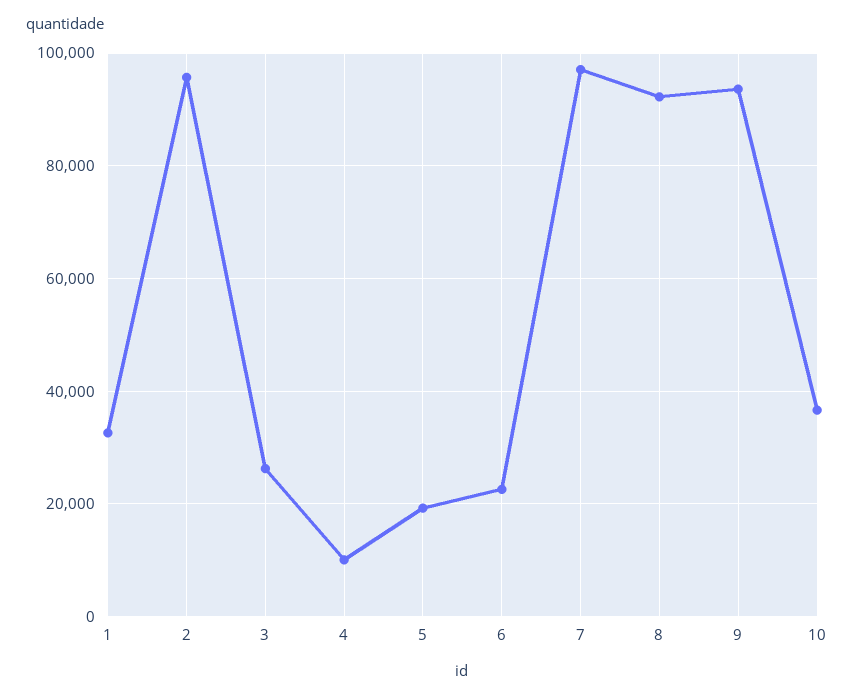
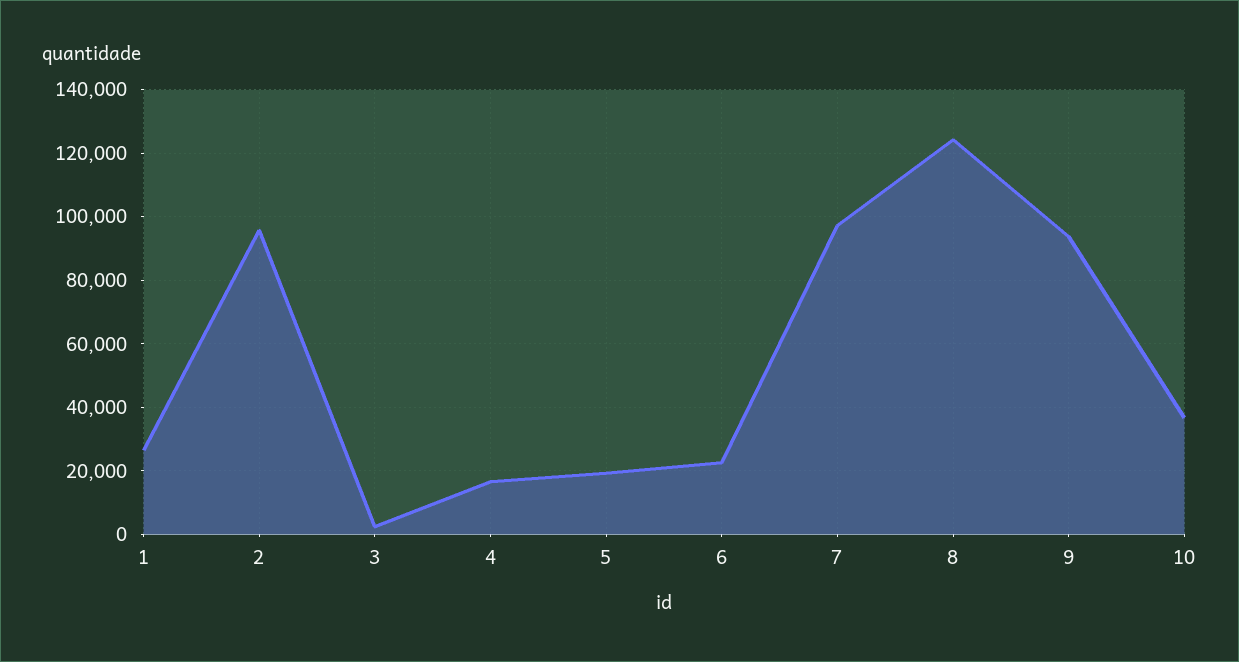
  {
-   "1": 32000,
+   "1": 26000,
    "2": 96000,
-   "3": 26000,
+   "3": 2000,
-   "4": 10000,
+   "4": 16000,
    "5": 20000,
    "6": 22000,
    "7": 98000,
-   "8": 92000,
+   "8": 124000,
    "9": 94000,
    "10": 36000
  }

